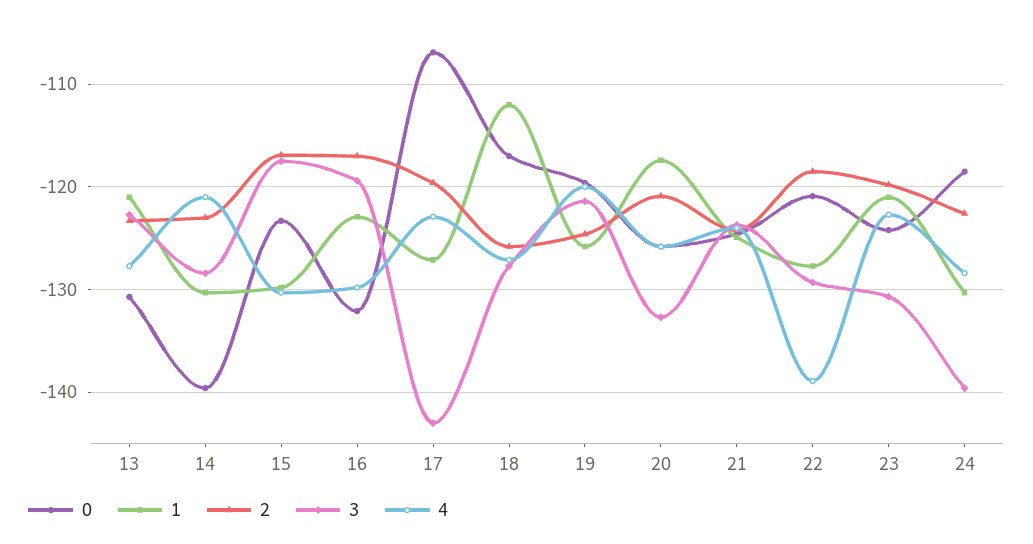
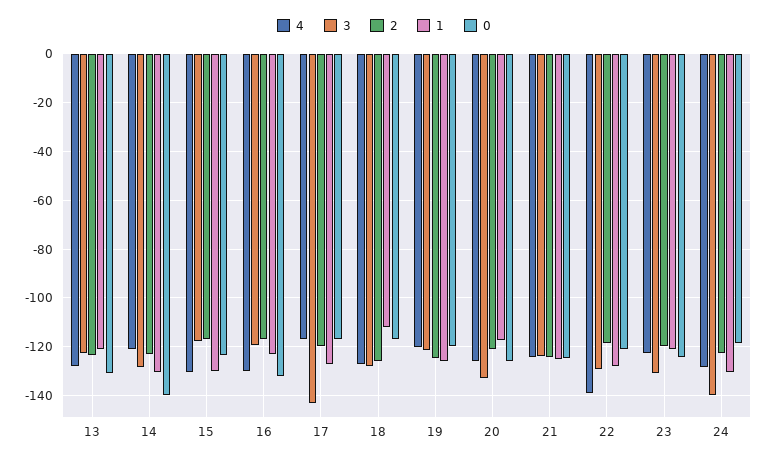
  {
    "0": {
      "13": -131,
      "14": -140,
      "15": -123,
      "16": -132,
-     "17": -107,
+     "17": -117.5,
      "18": -117,
      "19": -120,
      "20": -126,
      "21": -125,
      "22": -121,
      "23": -124,
      "24": -119
    },
    "1": {
      "13": -121,
      "14": -130,
      "15": -130,
      "16": -123,
      "17": -127,
      "18": -112,
      "19": -126,
      "20": -117,
      "21": -125,
      "22": -128,
      "23": -121,
      "24": -130
    },
    "2": {
      "13": -123,
      "14": -123,
      "15": -117,
      "16": -117,
      "17": -120,
      "18": -126,
      "19": -125,
      "20": -121,
      "21": -124,
      "22": -119,
      "23": -120,
      "24": -123
    },
    "3": {
      "13": -123,
      "14": -128,
      "15": -118,
      "16": -119,
      "17": -143,
      "18": -128,
      "19": -121,
      "20": -133,
      "21": -124,
      "22": -129,
      "23": -131,
      "24": -140
    },
    "4": {
      "13": -128,
      "14": -121,
      "15": -130,
      "16": -130,
-     "17": -123,
+     "17": -117.5,
      "18": -127,
      "19": -120,
      "20": -126,
      "21": -124,
      "22": -139,
      "23": -123,
      "24": -128
    }
  }

